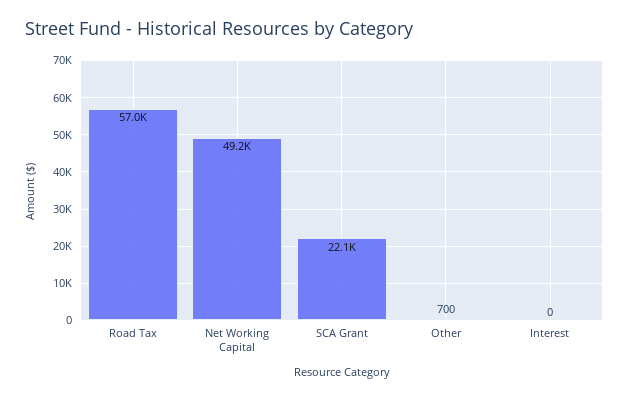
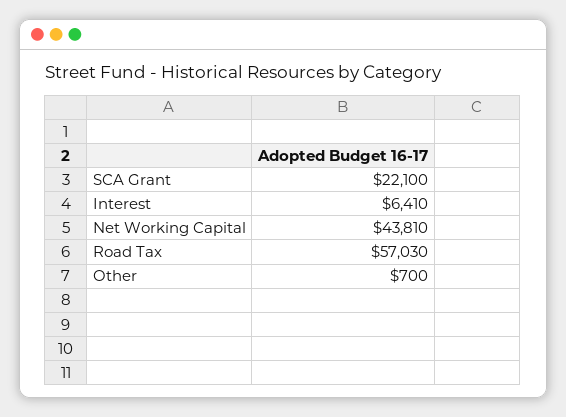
  {
    "Road Tax": 57030,
-   "Net Working Capital": 49200,
+   "Net Working Capital": 43810,
    "SCA Grant": 22100,
    "Other": 700,
-   "Interest": 0
+   "Interest": 6410
  }

